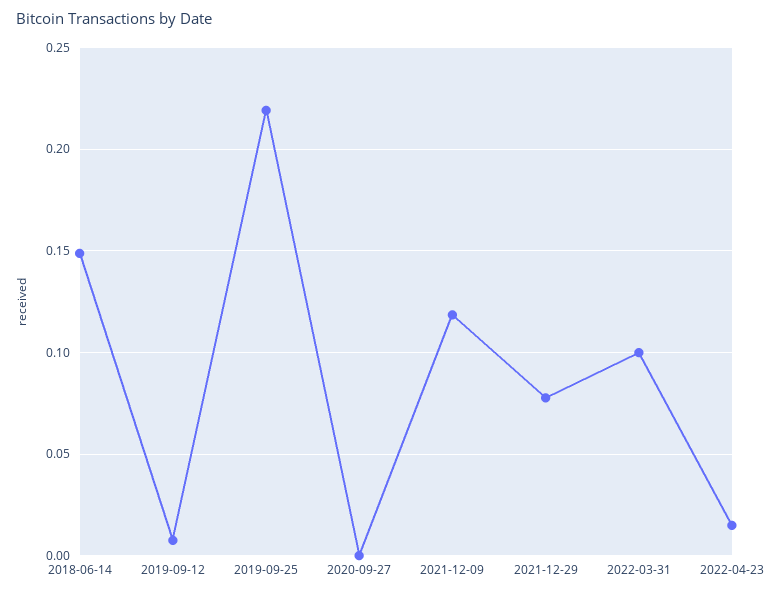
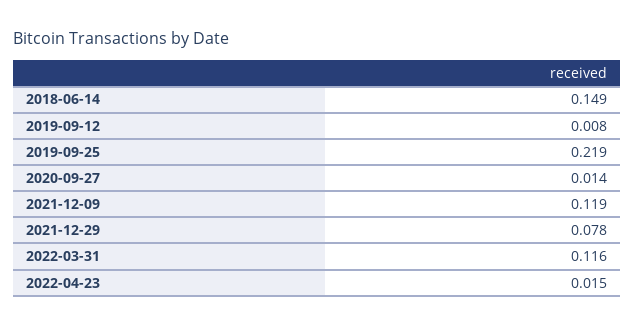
  {
    "2018-06-14": 0.149,
    "2019-09-12": 0.008,
    "2019-09-25": 0.219,
-   "2020-09-27": 0,
+   "2020-09-27": 0.014,
    "2021-12-09": 0.119,
    "2021-12-29": 0.078,
-   "2022-03-31": 0.1,
+   "2022-03-31": 0.116,
    "2022-04-23": 0.015
  }

